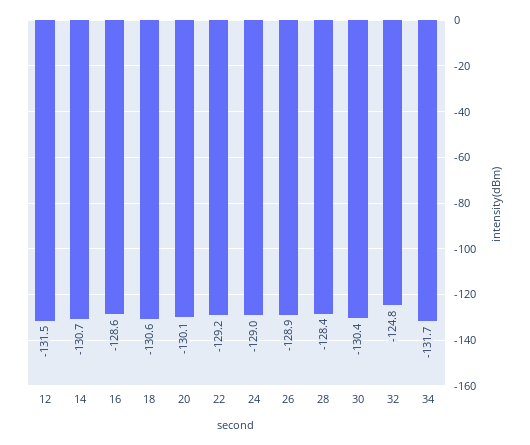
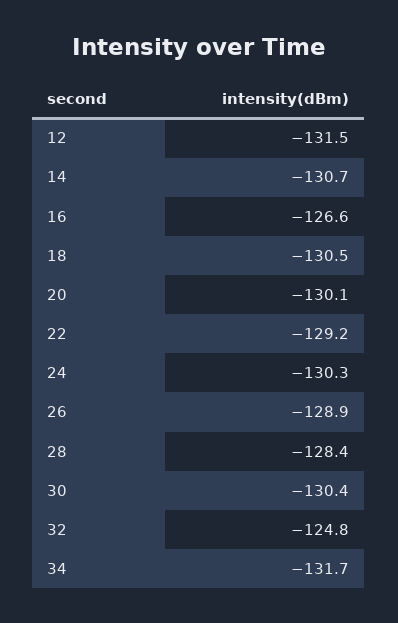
  {
    "12": -131.5,
    "14": -130.7,
-   "16": -128.6,
+   "16": -126.6,
-   "18": -130.6,
+   "18": -130.5,
    "20": -130.1,
    "22": -129.2,
-   "24": -129,
+   "24": -130.3,
    "26": -128.9,
    "28": -128.4,
    "30": -130.4,
    "32": -124.8,
    "34": -131.7
  }

